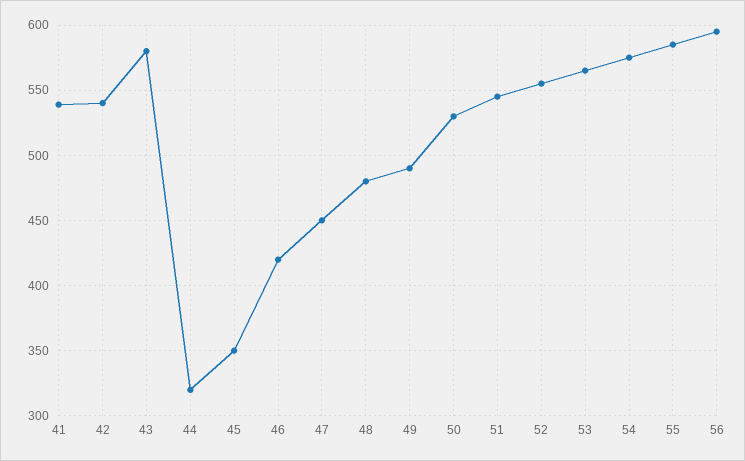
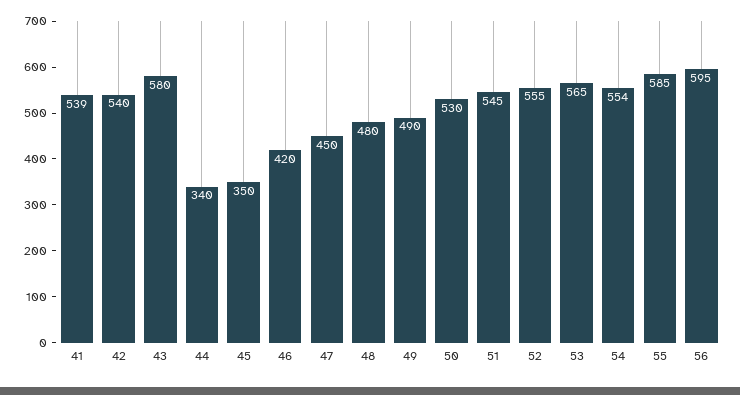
  {
    "41": 539,
    "42": 540,
    "43": 580,
-   "44": 320,
+   "44": 340,
    "45": 350,
    "46": 420,
    "47": 450,
    "48": 480,
    "49": 490,
    "50": 530,
    "51": 545,
    "52": 555,
    "53": 565,
-   "54": 575,
+   "54": 554,
    "55": 585,
    "56": 595
  }

